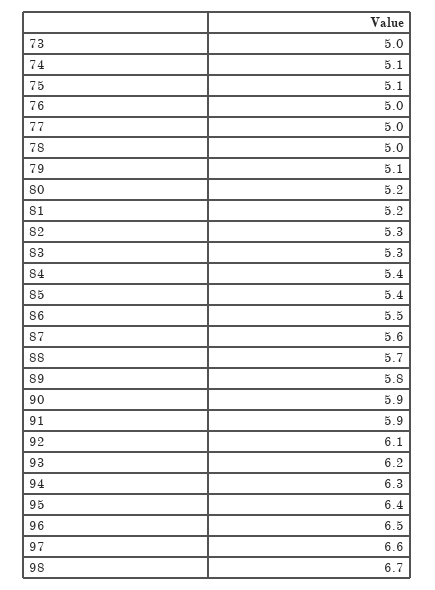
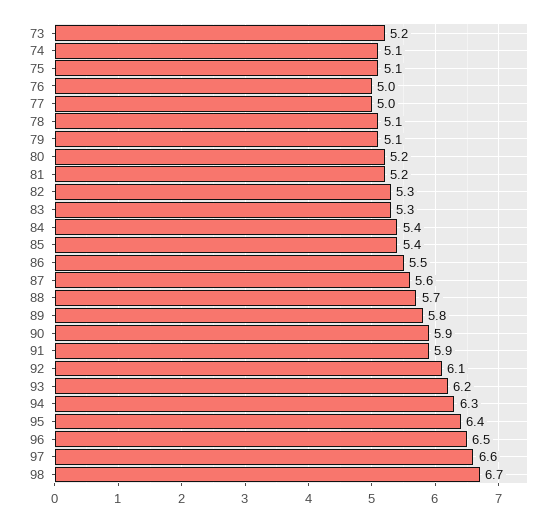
  {
-   "73": 5,
+   "73": 5.2,
    "74": 5.1,
    "75": 5.1,
    "76": 5,
    "77": 5,
-   "78": 5,
+   "78": 5.1,
    "79": 5.1,
    "80": 5.2,
    "81": 5.2,
    "82": 5.3,
    "83": 5.3,
    "84": 5.4,
    "85": 5.4,
    "86": 5.5,
    "87": 5.6,
    "88": 5.7,
    "89": 5.8,
    "90": 5.9,
    "91": 5.9,
    "92": 6.1,
    "93": 6.2,
    "94": 6.3,
    "95": 6.4,
    "96": 6.5,
    "97": 6.6,
    "98": 6.7
  }

